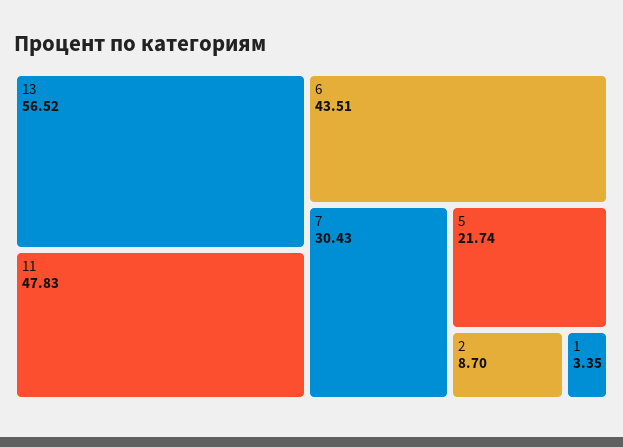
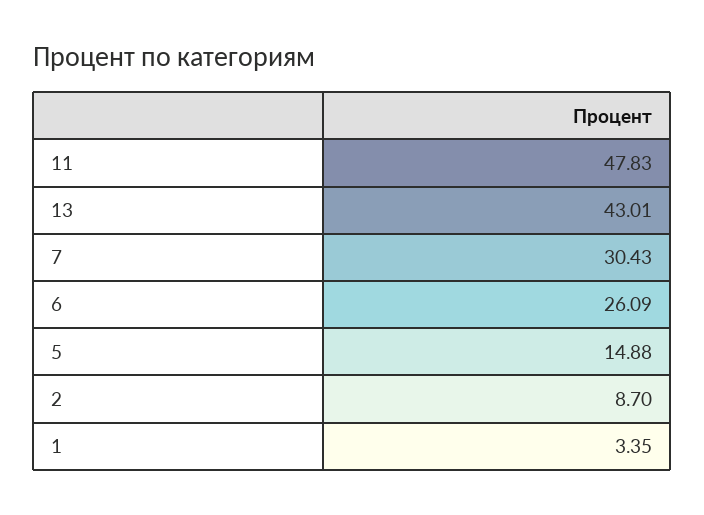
  {
-   "13": 56.52,
+   "13": 43.01,
    "11": 47.83,
-   "6": 43.51,
+   "6": 26.09,
    "7": 30.43,
-   "5": 21.74,
+   "5": 14.88,
    "2": 8.7,
    "1": 3.35
  }

